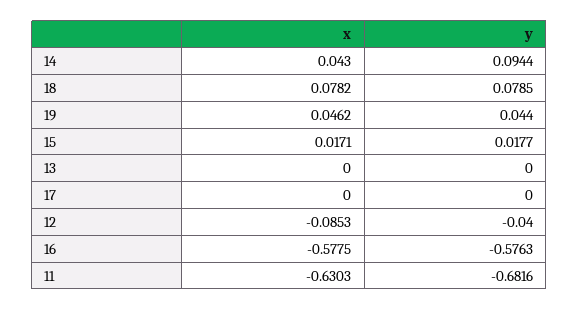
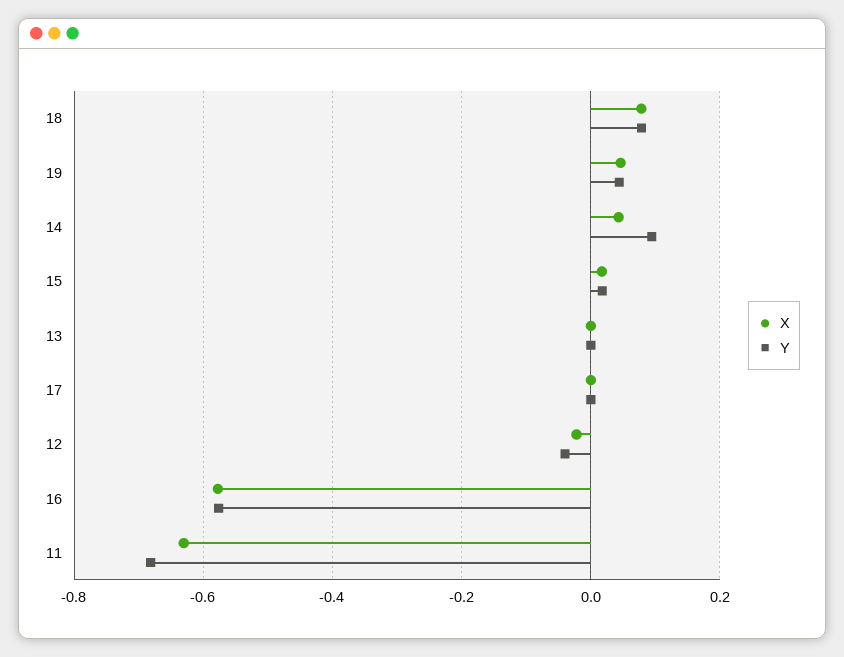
  {
    "x": {
      "14": 0.043,
      "18": 0.0782,
      "19": 0.0462,
      "15": 0.0171,
      "13": 0,
      "17": 0,
-     "12": -0.0853,
+     "12": -0.02,
      "16": -0.5775,
      "11": -0.6303
    },
    "y": {
      "14": 0.0944,
      "18": 0.0785,
      "19": 0.044,
      "15": 0.0177,
      "13": 0,
      "17": 0,
      "12": -0.04,
      "16": -0.5763,
      "11": -0.6816
    }
  }

